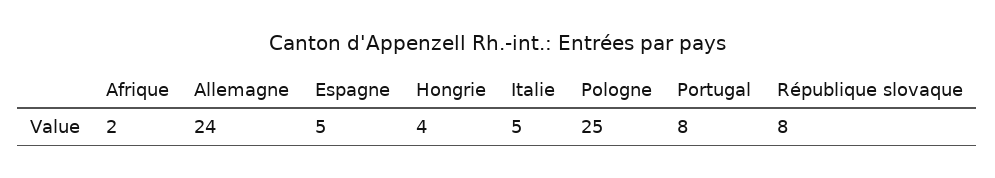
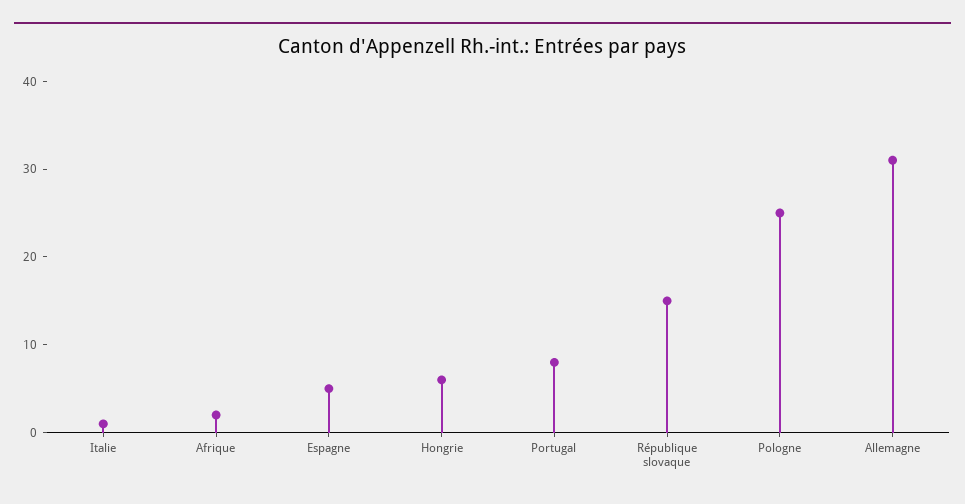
  {
    "Afrique": 2,
-   "Allemagne": 24,
+   "Allemagne": 31,
    "Espagne": 5,
-   "Hongrie": 4,
+   "Hongrie": 6,
-   "Italie": 5,
+   "Italie": 1,
    "Pologne": 25,
    "Portugal": 8,
-   "République slovaque": 8
+   "République slovaque": 15
  }

